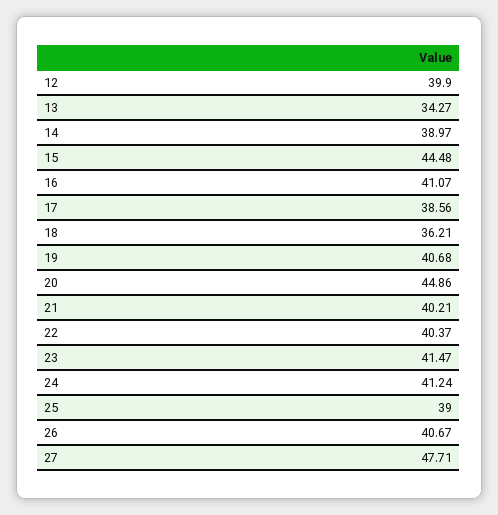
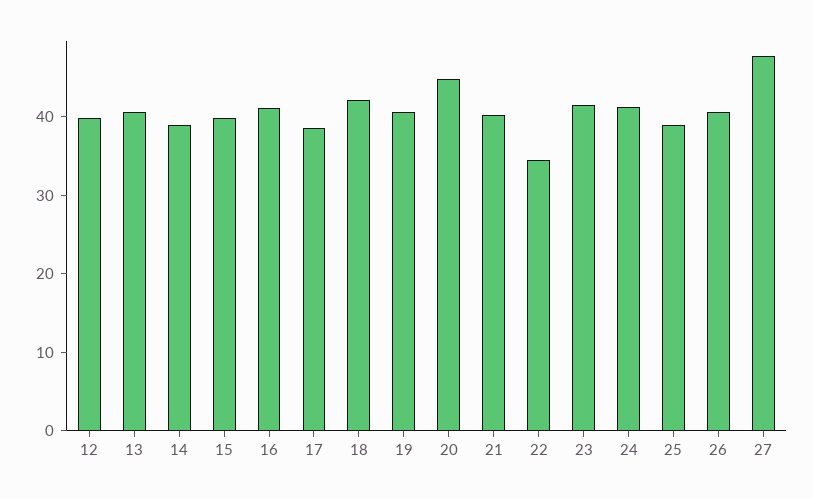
  {
    "12": 39.9,
-   "13": 34.27,
+   "13": 40,
    "14": 38.97,
-   "15": 44.48,
+   "15": 40,
    "16": 41.07,
    "17": 38.56,
-   "18": 36.21,
+   "18": 42,
    "19": 40.68,
    "20": 44.86,
    "21": 40.21,
-   "22": 40.37,
+   "22": 34,
    "23": 41.47,
    "24": 41.24,
    "25": 39,
    "26": 40.67,
    "27": 47.71
  }

